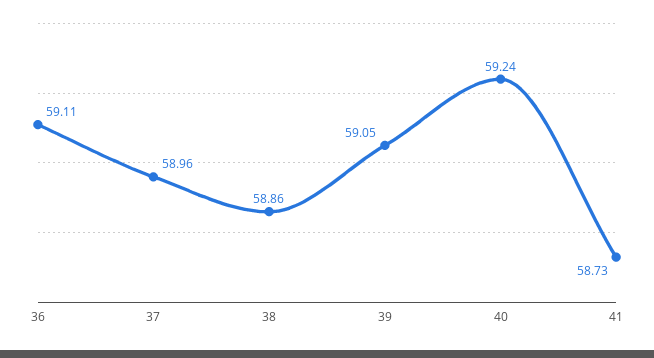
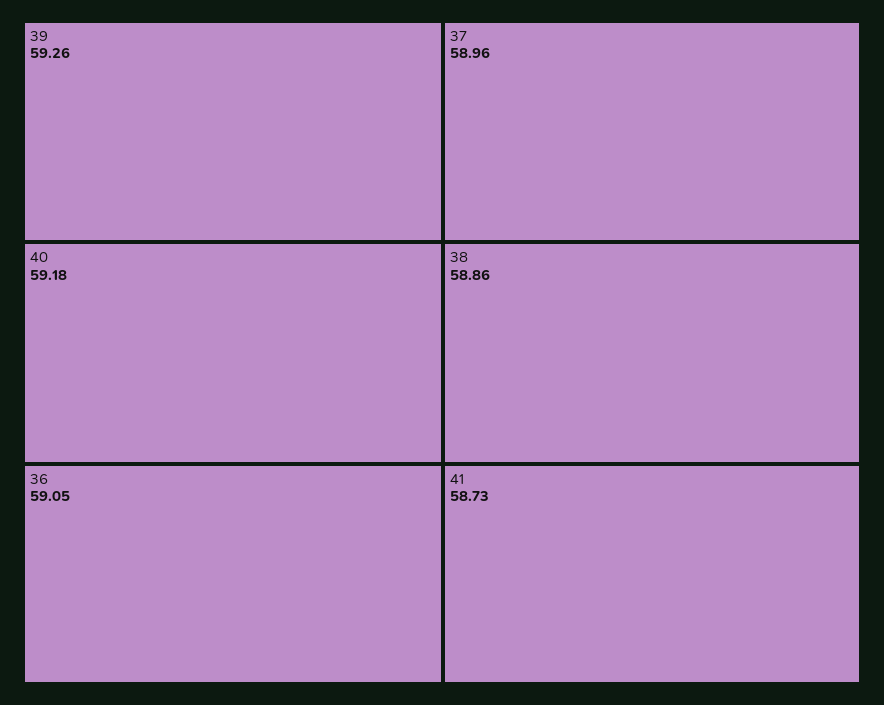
  {
-   "36": 59.11,
+   "36": 59.05,
    "37": 58.96,
    "38": 58.86,
-   "39": 59.05,
+   "39": 59.26,
-   "40": 59.24,
+   "40": 59.18,
    "41": 58.73
  }

